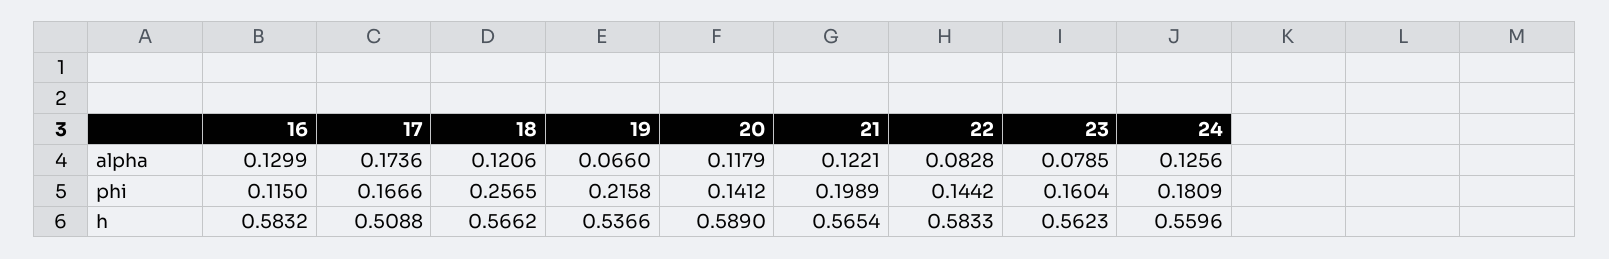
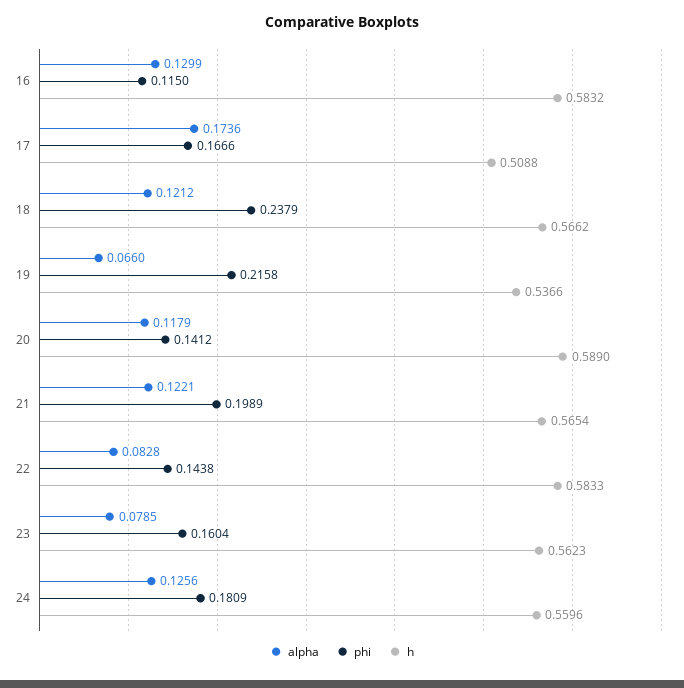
  {
    "alpha": {
      "16": 0.1299,
      "17": 0.1736,
-     "18": 0.1206,
+     "18": 0.1212,
      "19": 0.066,
      "20": 0.1179,
      "21": 0.1221,
      "22": 0.0828,
      "23": 0.0785,
      "24": 0.1256
    },
    "phi": {
      "16": 0.115,
      "17": 0.1666,
-     "18": 0.2565,
+     "18": 0.2379,
      "19": 0.2158,
      "20": 0.1412,
      "21": 0.1989,
-     "22": 0.1442,
+     "22": 0.1438,
      "23": 0.1604,
      "24": 0.1809
    },
    "h": {
      "16": 0.5832,
      "17": 0.5088,
      "18": 0.5662,
      "19": 0.5366,
      "20": 0.589,
      "21": 0.5654,
      "22": 0.5833,
      "23": 0.5623,
      "24": 0.5596
    }
  }

